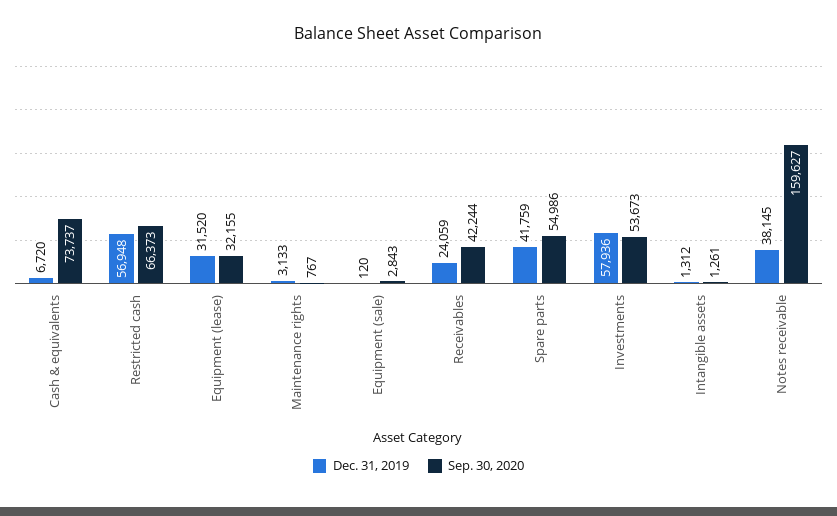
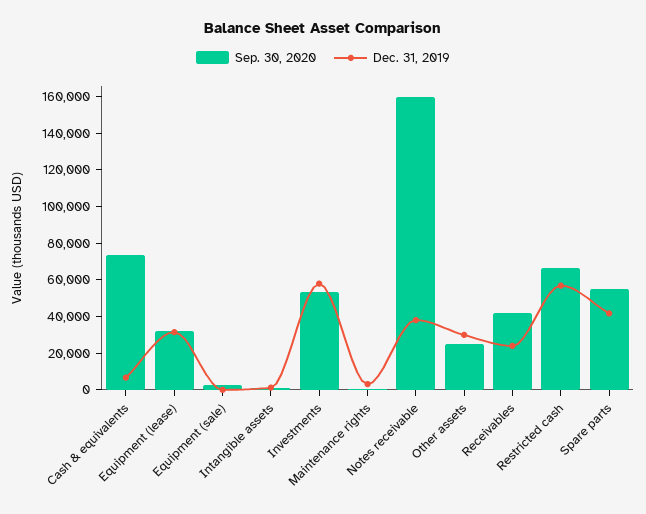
  {
    "Dec. 31, 2019": {
      "Cash & equivalents": 6720,
      "Restricted cash": 56948,
      "Equipment (lease)": 31520,
      "Maintenance rights": 3133,
      "Equipment (sale)": 120,
      "Receivables": 24059,
      "Spare parts": 41759,
      "Investments": 57936,
      "Intangible assets": 1312,
-     "Notes receivable": 38145
+     "Notes receivable": 38145,
+     "Other assets": 30000
    },
    "Sep. 30, 2020": {
      "Cash & equivalents": 73737,
      "Restricted cash": 66373,
      "Equipment (lease)": 32155,
      "Maintenance rights": 767,
      "Equipment (sale)": 2843,
      "Receivables": 42244,
      "Spare parts": 54986,
      "Investments": 53673,
      "Intangible assets": 1261,
-     "Notes receivable": 159627
+     "Notes receivable": 159627,
+     "Other assets": 25000
    }
  }

